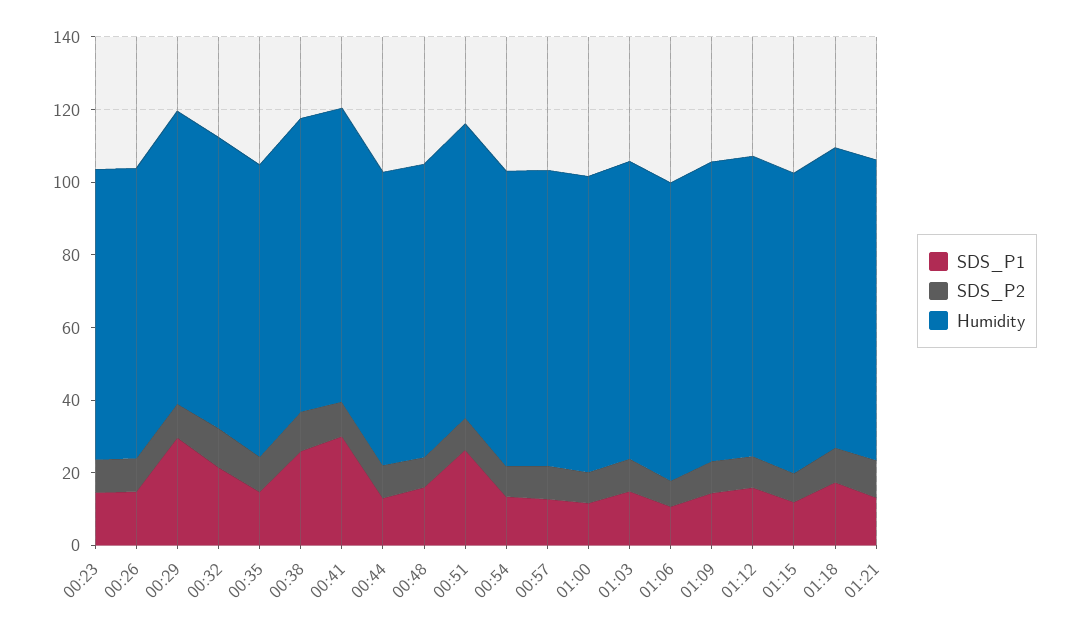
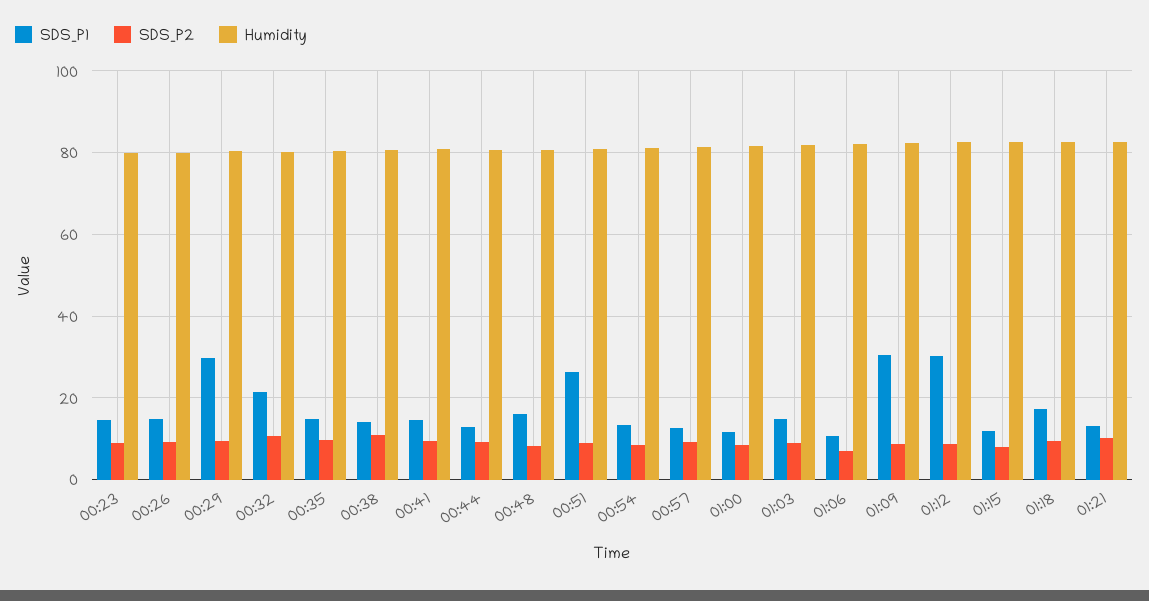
  {
    "SDS_P1": {
      "00:23": 14,
      "00:26": 14,
      "00:29": 30,
      "00:32": 22,
      "00:35": 14,
-     "00:38": 25,
+     "00:38": 14,
-     "00:41": 30,
+     "00:41": 14,
      "00:44": 12,
      "00:48": 16,
      "00:51": 26,
      "00:54": 14,
      "00:57": 12,
      "01:00": 12,
      "01:03": 14,
      "01:06": 10,
-     "01:09": 15,
+     "01:09": 30,
-     "01:12": 15,
+     "01:12": 30,
      "01:15": 12,
      "01:18": 18,
      "01:21": 14
    },
    "SDS_P2": {
      "00:23": 10,
      "00:26": 10,
      "00:29": 10,
      "00:32": 10,
      "00:35": 10,
      "00:38": 10,
      "00:41": 10,
      "00:44": 10,
      "00:48": 8,
      "00:51": 8,
      "00:54": 8,
      "00:57": 10,
      "01:00": 8,
      "01:03": 8,
      "01:06": 8,
      "01:09": 8,
      "01:12": 8,
      "01:15": 8,
      "01:18": 10,
      "01:21": 10
    },
    "Humidity": {
      "00:23": 80,
      "00:26": 80,
      "00:29": 80,
      "00:32": 80,
      "00:35": 80,
      "00:38": 80,
      "00:41": 80,
      "00:44": 80,
      "00:48": 80,
      "00:51": 80,
      "00:54": 82,
      "00:57": 82,
      "01:00": 82,
      "01:03": 82,
      "01:06": 82,
      "01:09": 82,
      "01:12": 82,
      "01:15": 82,
      "01:18": 82,
      "01:21": 82
    }
  }

